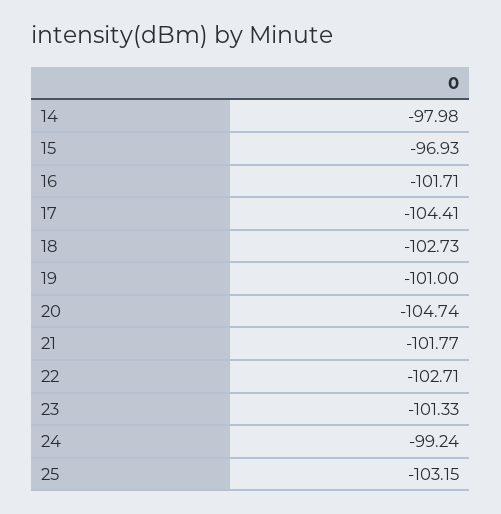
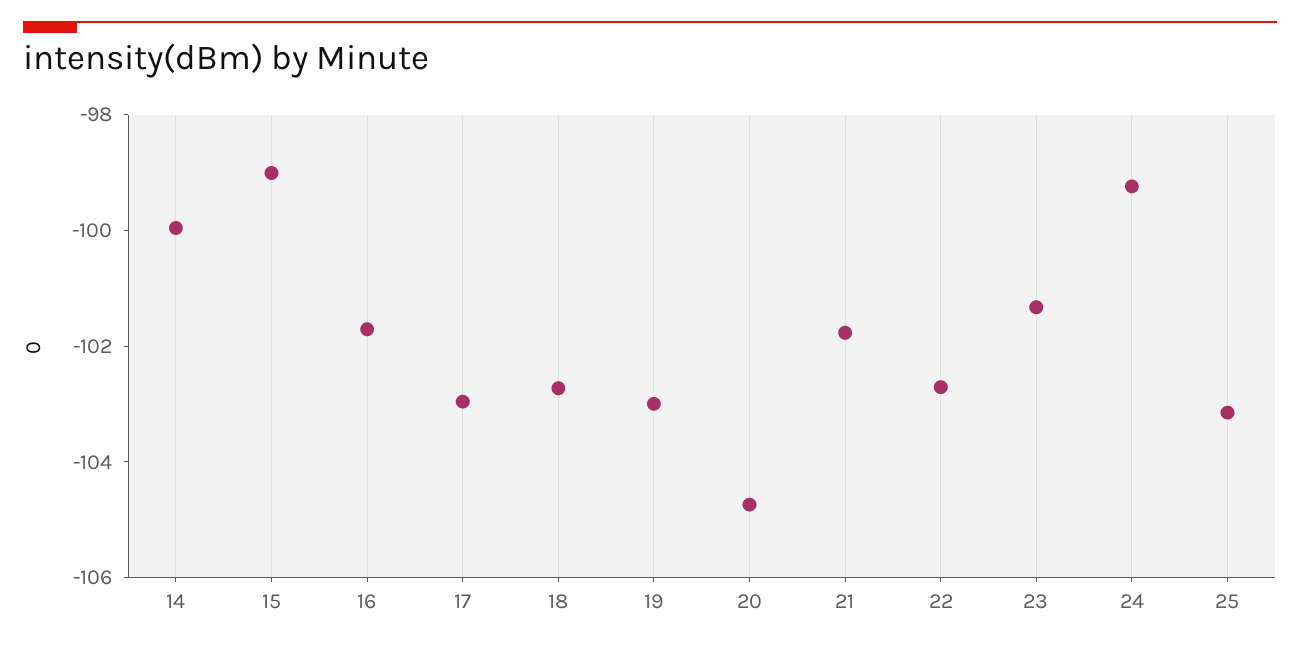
  {
-   "14": -97.98,
+   "14": -100,
-   "15": -96.93,
+   "15": -99,
    "16": -101.71,
-   "17": -104.41,
+   "17": -103,
    "18": -102.73,
-   "19": -101,
+   "19": -103,
    "20": -104.74,
    "21": -101.77,
    "22": -102.71,
    "23": -101.33,
    "24": -99.24,
    "25": -103.15
  }

